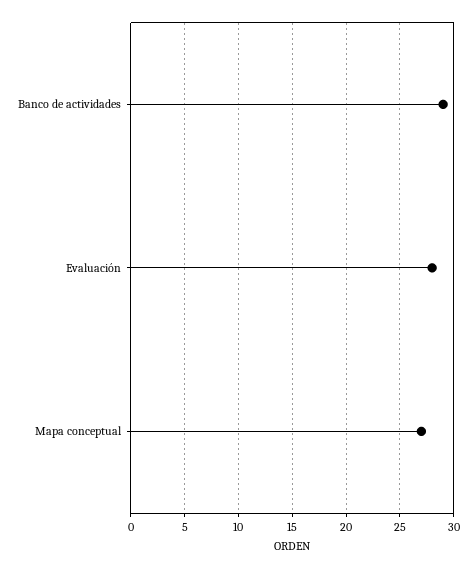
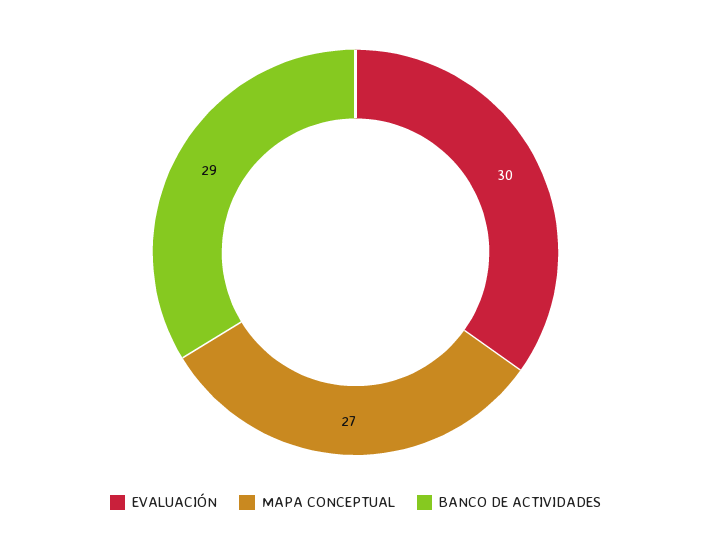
  {
    "Banco de actividades": 29,
-   "Evaluación": 28,
+   "Evaluación": 30,
    "Mapa conceptual": 27
  }

